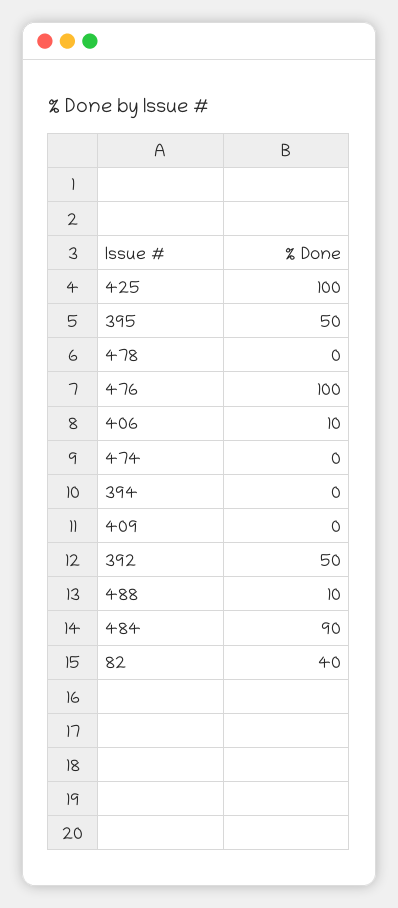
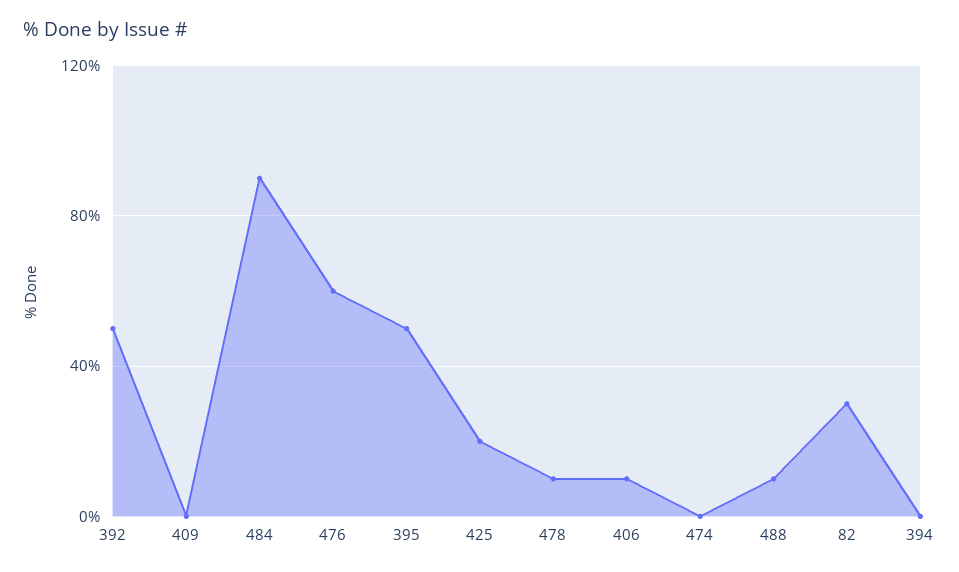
  {
-   "425": 100,
+   "425": 20,
    "395": 50,
-   "478": 0,
+   "478": 10,
-   "476": 100,
+   "476": 60,
    "406": 10,
    "474": 0,
    "394": 0,
    "409": 0,
    "392": 50,
    "488": 10,
    "484": 90,
-   "82": 40
+   "82": 30
  }

